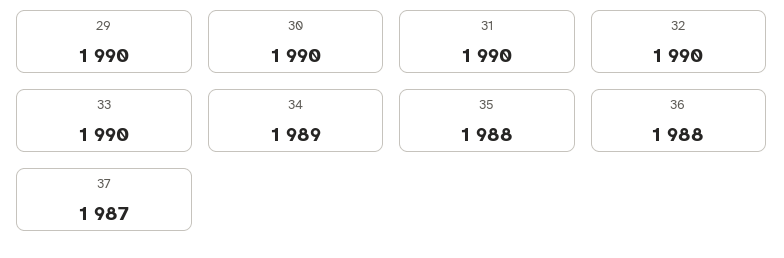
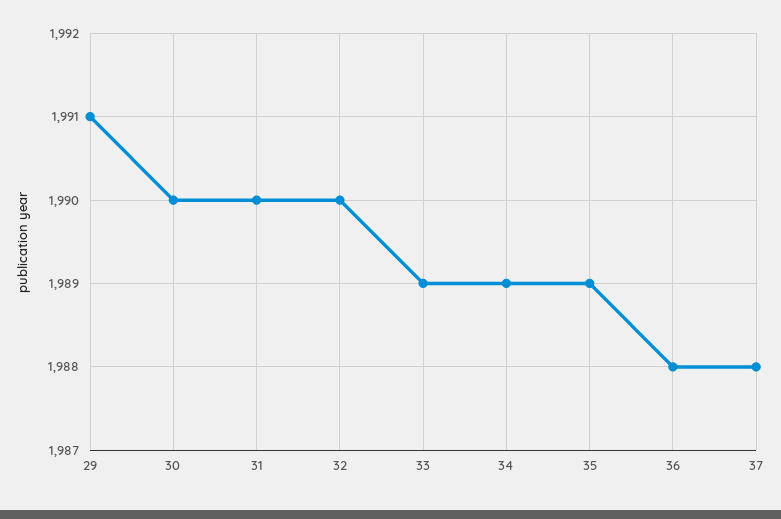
  {
-   "29": 1990,
+   "29": 1991,
    "30": 1990,
    "31": 1990,
    "32": 1990,
-   "33": 1990,
+   "33": 1989,
    "34": 1989,
-   "35": 1988,
+   "35": 1989,
    "36": 1988,
-   "37": 1987
+   "37": 1988
  }

